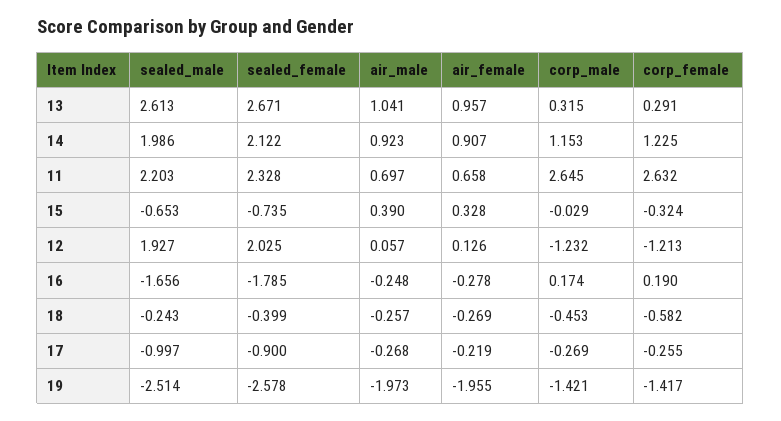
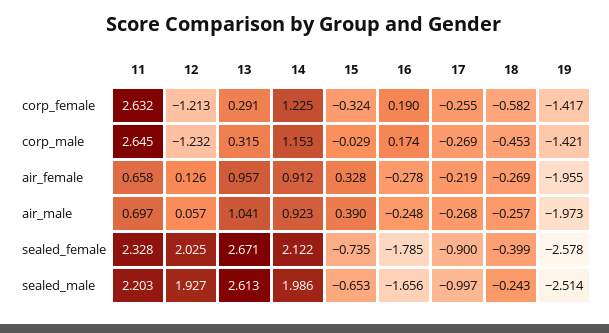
  {
    "sealed_male": {
      "13": 2.613,
      "14": 1.986,
      "11": 2.203,
      "15": -0.653,
      "12": 1.927,
      "16": -1.656,
      "18": -0.243,
      "17": -0.997,
      "19": -2.514
    },
    "sealed_female": {
      "13": 2.671,
      "14": 2.122,
      "11": 2.328,
      "15": -0.735,
      "12": 2.025,
      "16": -1.785,
      "18": -0.399,
      "17": -0.9,
      "19": -2.578
    },
    "air_male": {
      "13": 1.041,
      "14": 0.923,
      "11": 0.697,
      "15": 0.39,
      "12": 0.057,
      "16": -0.248,
      "18": -0.257,
      "17": -0.268,
      "19": -1.973
    },
    "air_female": {
      "13": 0.957,
-     "14": 0.907,
+     "14": 0.912,
      "11": 0.658,
      "15": 0.328,
      "12": 0.126,
      "16": -0.278,
      "18": -0.269,
      "17": -0.219,
      "19": -1.955
    },
    "corp_male": {
      "13": 0.315,
      "14": 1.153,
      "11": 2.645,
      "15": -0.029,
      "12": -1.232,
      "16": 0.174,
      "18": -0.453,
      "17": -0.269,
      "19": -1.421
    },
    "corp_female": {
      "13": 0.291,
      "14": 1.225,
      "11": 2.632,
      "15": -0.324,
      "12": -1.213,
      "16": 0.19,
      "18": -0.582,
      "17": -0.255,
      "19": -1.417
    }
  }

